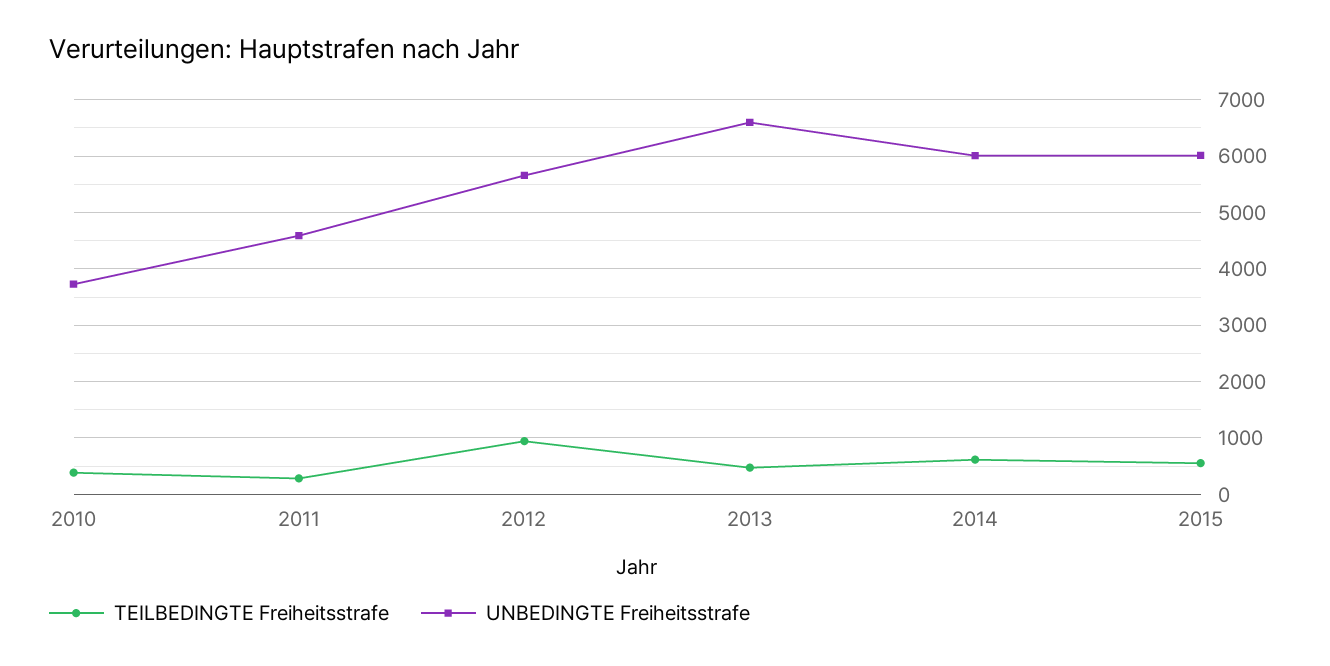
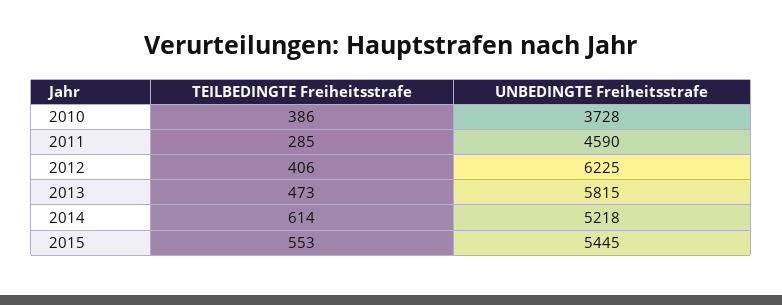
  {
    "TEILBEDINGTE Freiheitsstrafe": {
      "2010": 386,
      "2011": 285,
-     "2012": 1000,
+     "2012": 406,
      "2013": 473,
      "2014": 614,
      "2015": 553
    },
    "UNBEDINGTE Freiheitsstrafe": {
      "2010": 3728,
      "2011": 4590,
-     "2012": 5600,
+     "2012": 6225,
-     "2013": 6600,
+     "2013": 5815,
-     "2014": 6000,
+     "2014": 5218,
-     "2015": 6000
+     "2015": 5445
    }
  }

